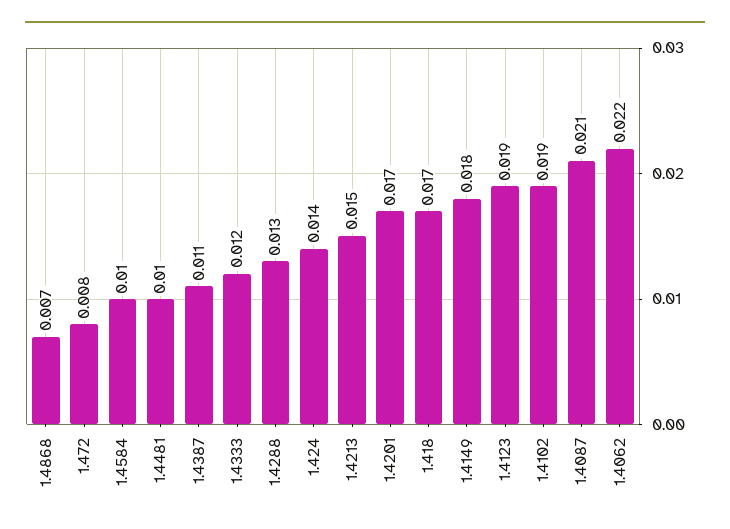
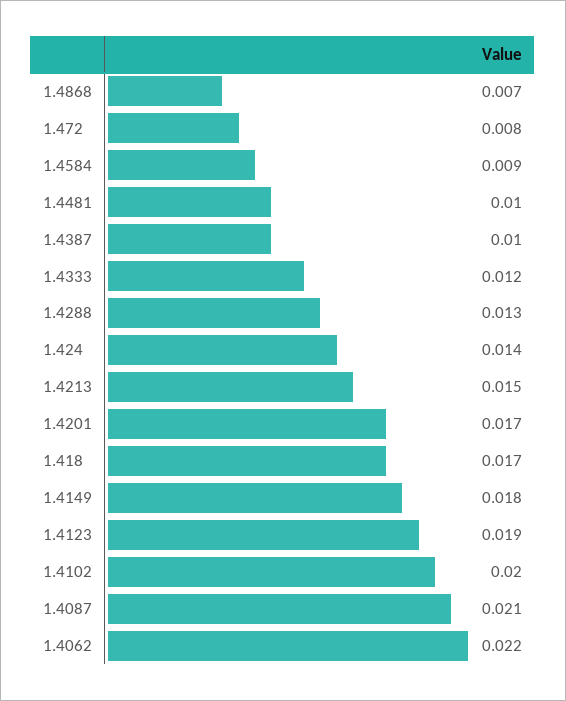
  {
    "1.4868": 0.007,
    "1.472": 0.008,
-   "1.4584": 0.01,
+   "1.4584": 0.009,
    "1.4481": 0.01,
-   "1.4387": 0.011,
+   "1.4387": 0.01,
    "1.4333": 0.012,
    "1.4288": 0.013,
    "1.424": 0.014,
    "1.4213": 0.015,
    "1.4201": 0.017,
    "1.418": 0.017,
    "1.4149": 0.018,
    "1.4123": 0.019,
-   "1.4102": 0.019,
+   "1.4102": 0.02,
    "1.4087": 0.021,
    "1.4062": 0.022
  }

